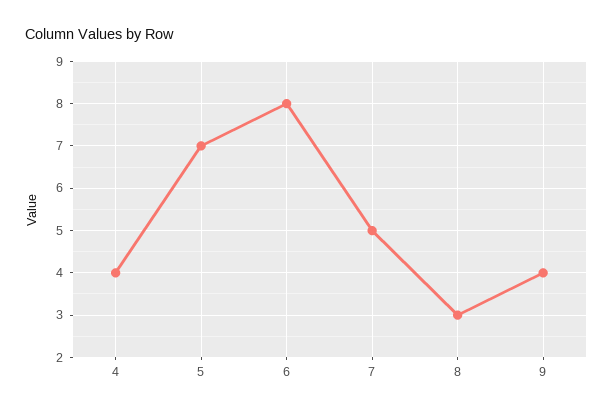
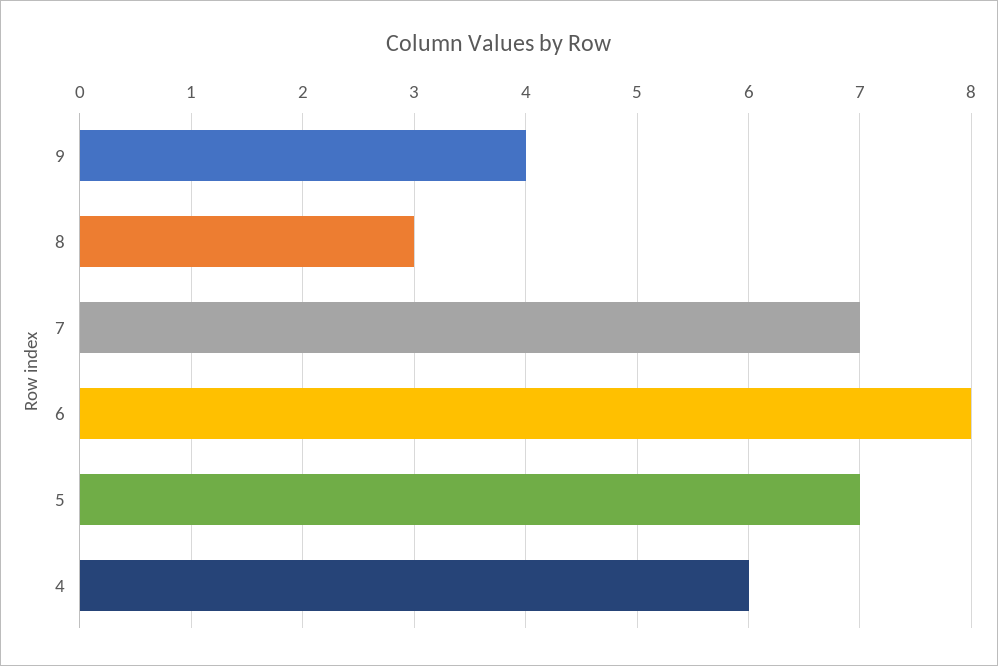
  {
-   "4": 4,
+   "4": 6,
    "5": 7,
    "6": 8,
-   "7": 5,
+   "7": 7,
    "8": 3,
    "9": 4
  }

